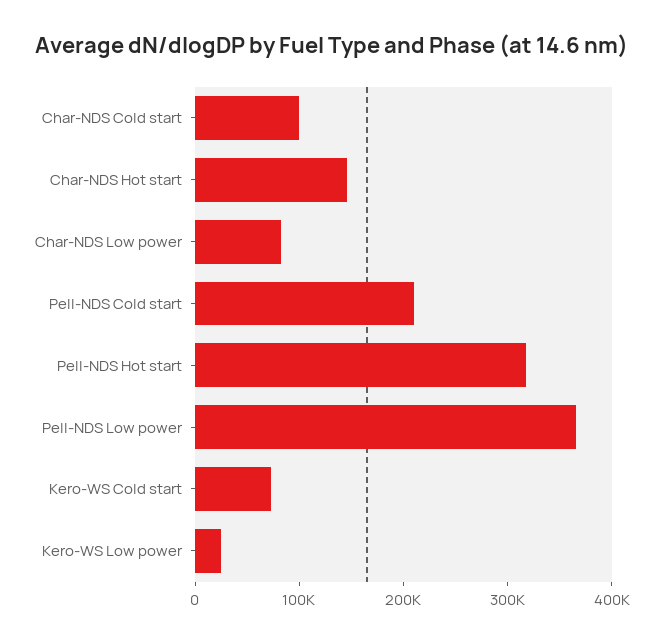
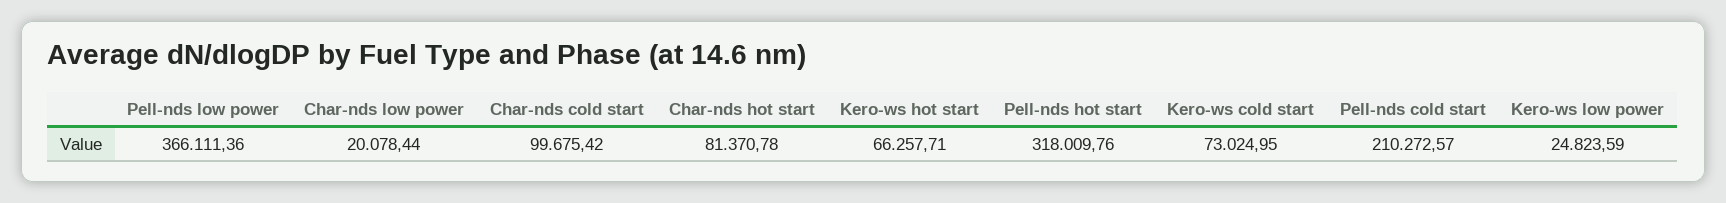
  {
    "Char-NDS Cold start": 99675.42,
-   "Char-NDS Hot start": 140000,
+   "Char-NDS Hot start": 81370.78,
-   "Char-NDS Low power": 80000,
+   "Char-NDS Low power": 20078.44,
    "Pell-NDS Cold start": 210272.57,
    "Pell-NDS Hot start": 318009.76,
    "Pell-NDS Low power": 366111.36,
    "Kero-WS Cold start": 73024.95,
-   "Kero-WS Low power": 24823.59
+   "Kero-WS Low power": 24823.59,
+   "Kero-ws hot start": 66257.71
  }

